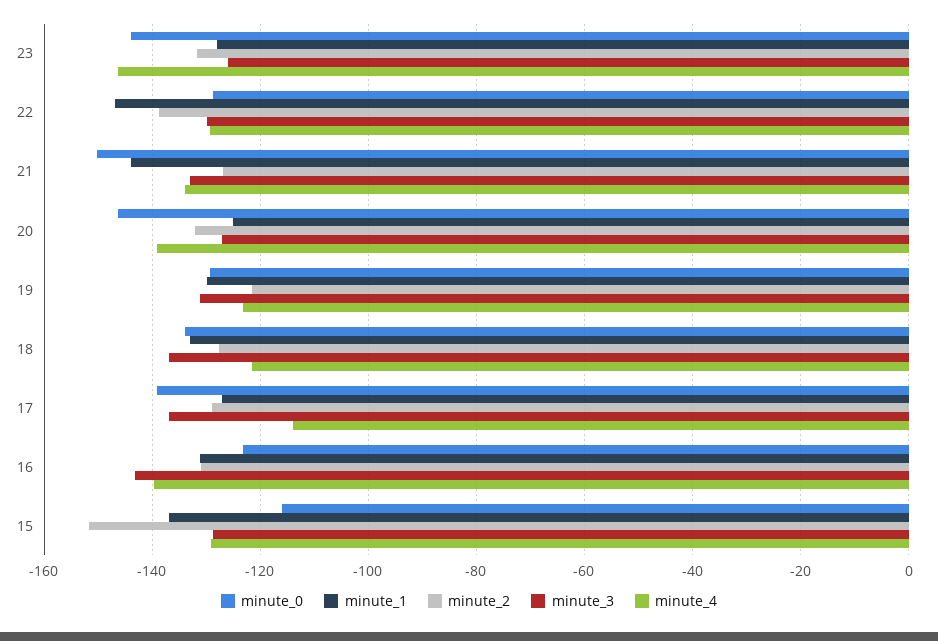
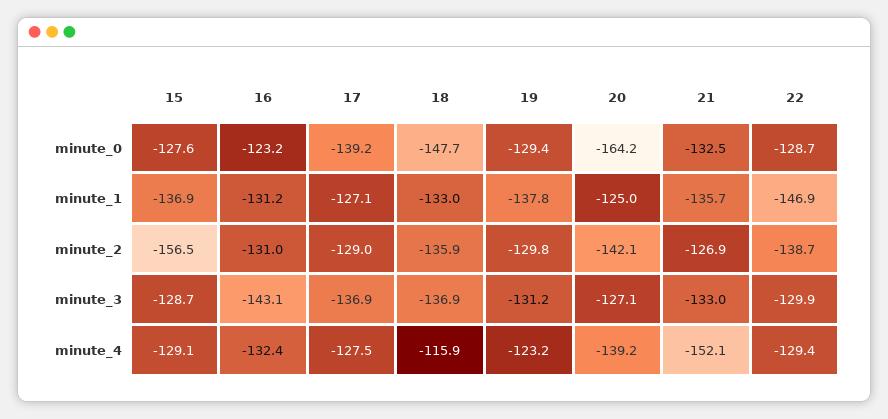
  {
    "minute_0": {
-     "23": -144,
      "22": -128.7,
-     "21": -150,
+     "21": -132.5,
-     "20": -146,
+     "20": -164.2,
      "19": -129.4,
-     "18": -134,
+     "18": -147.7,
      "17": -139.2,
      "16": -123.2,
-     "15": -116
+     "15": -127.6
    },
    "minute_1": {
-     "23": -128,
      "22": -146.9,
-     "21": -144,
+     "21": -135.7,
      "20": -125,
-     "19": -130,
+     "19": -137.8,
      "18": -133,
      "17": -127.1,
      "16": -131.2,
      "15": -136.9
    },
    "minute_2": {
-     "23": -132,
      "22": -138.7,
      "21": -126.9,
-     "20": -132,
+     "20": -142.1,
-     "19": -122,
+     "19": -129.8,
-     "18": -128,
+     "18": -135.9,
      "17": -129,
      "16": -131,
-     "15": -152
+     "15": -156.5
    },
    "minute_3": {
-     "23": -126,
      "22": -129.9,
      "21": -133,
      "20": -127.1,
      "19": -131.2,
      "18": -136.9,
      "17": -136.9,
      "16": -143.1,
      "15": -128.7
    },
    "minute_4": {
-     "23": -146,
      "22": -129.4,
-     "21": -134,
+     "21": -152.1,
      "20": -139.2,
      "19": -123.2,
-     "18": -122,
+     "18": -115.9,
-     "17": -114,
+     "17": -127.5,
-     "16": -140,
+     "16": -132.4,
      "15": -129.1
    }
  }

